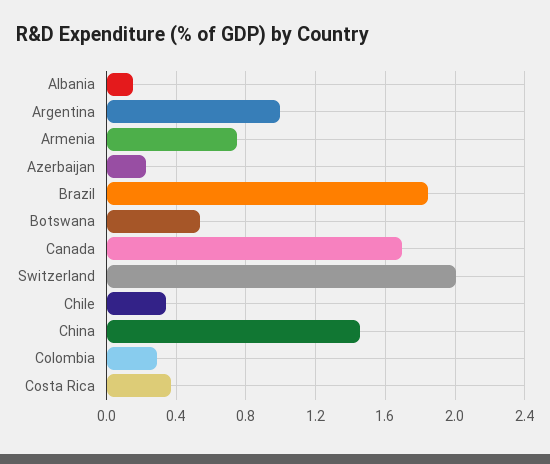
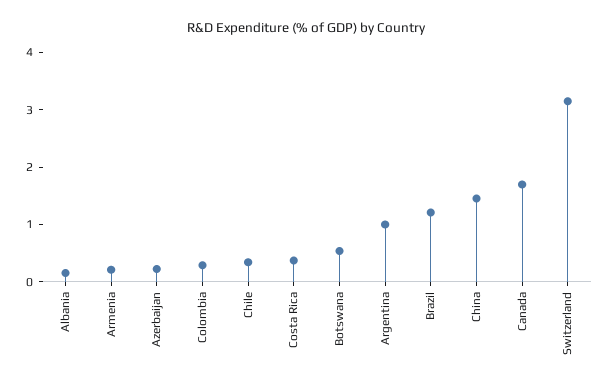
  {
    "Albania": 0.15,
    "Argentina": 1,
-   "Armenia": 0.75,
+   "Armenia": 0.2,
    "Azerbaijan": 0.2,
-   "Brazil": 1.85,
+   "Brazil": 1.2,
    "Botswana": 0.55,
    "Canada": 1.7,
-   "Switzerland": 2,
+   "Switzerland": 3.2,
    "Chile": 0.35,
    "China": 1.45,
    "Colombia": 0.3,
    "Costa Rica": 0.35
  }

